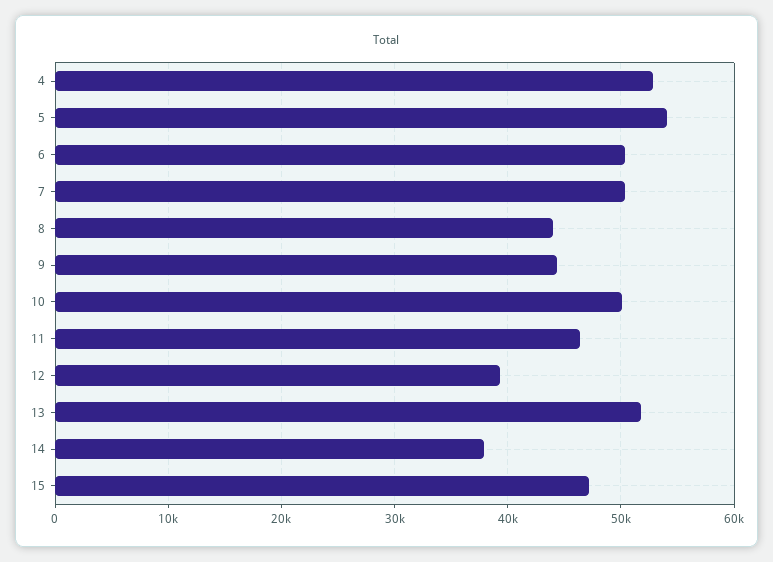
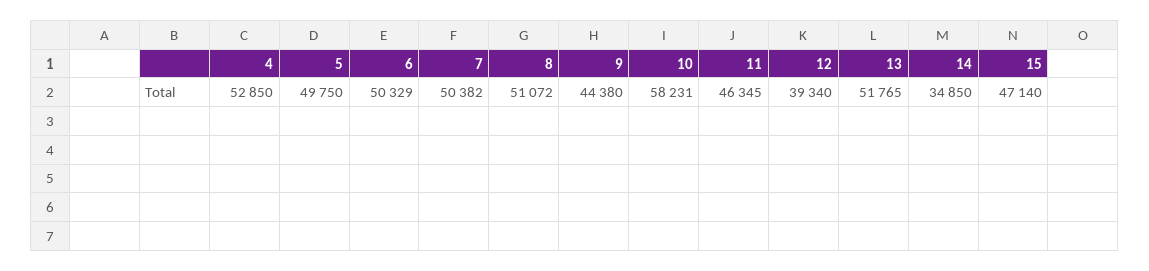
  {
    "4": 52850,
-   "5": 54000,
+   "5": 49750,
    "6": 50329,
    "7": 50382,
-   "8": 44000,
+   "8": 51072,
    "9": 44380,
-   "10": 50000,
+   "10": 58231,
    "11": 46345,
    "12": 39340,
    "13": 51765,
-   "14": 38000,
+   "14": 34850,
    "15": 47140
  }

